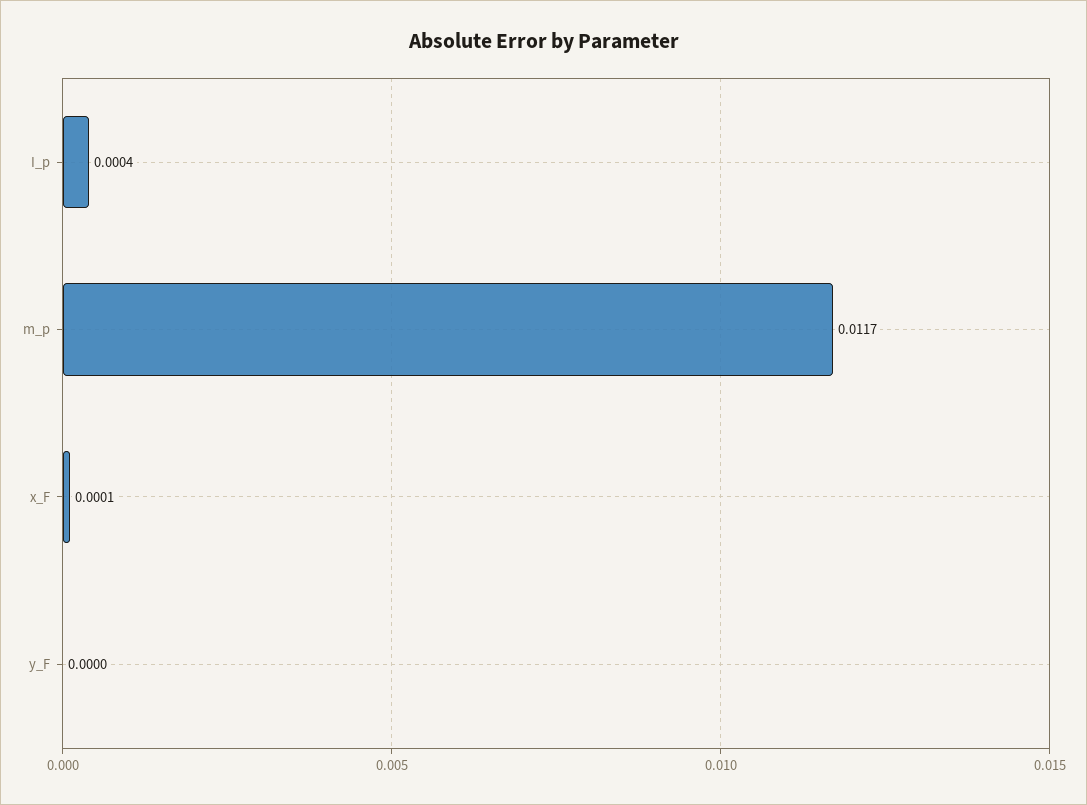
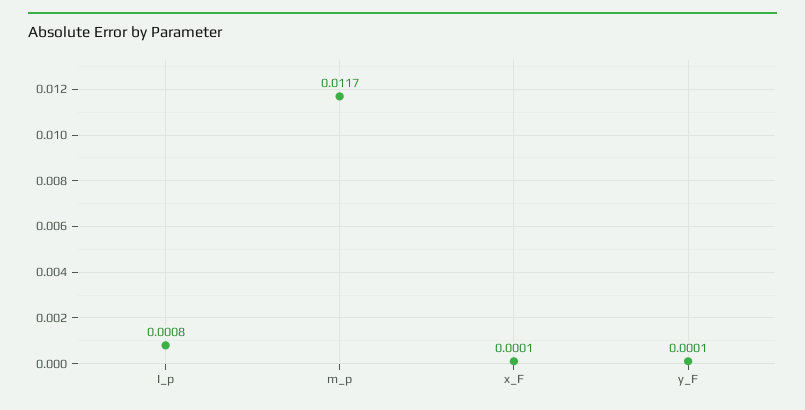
  {
-   "I_p": 0.0004,
+   "I_p": 0.0008,
    "m_p": 0.0117,
    "x_F": 0.0001,
-   "y_F": 0
+   "y_F": 0.0001
  }

